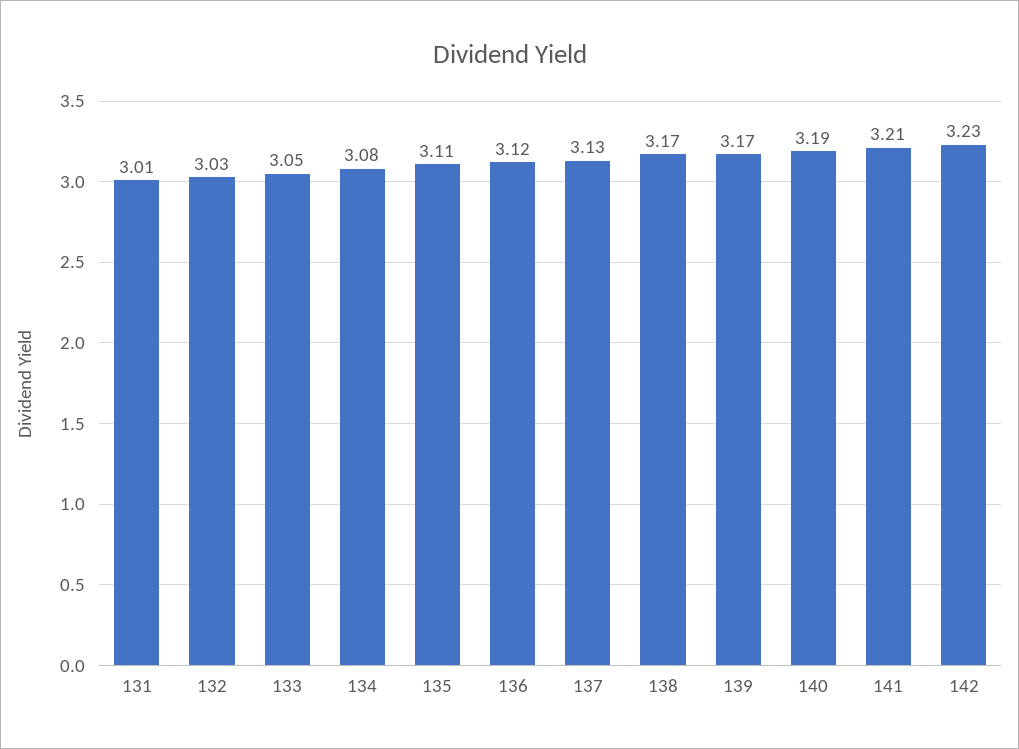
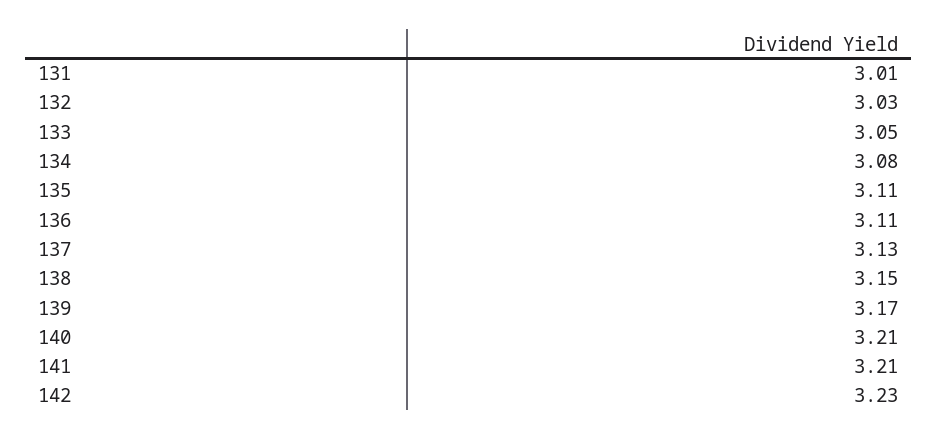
  {
    "131": 3.01,
    "132": 3.03,
    "133": 3.05,
    "134": 3.08,
    "135": 3.11,
-   "136": 3.12,
+   "136": 3.11,
    "137": 3.13,
-   "138": 3.17,
+   "138": 3.15,
    "139": 3.17,
-   "140": 3.19,
+   "140": 3.21,
    "141": 3.21,
    "142": 3.23
  }

